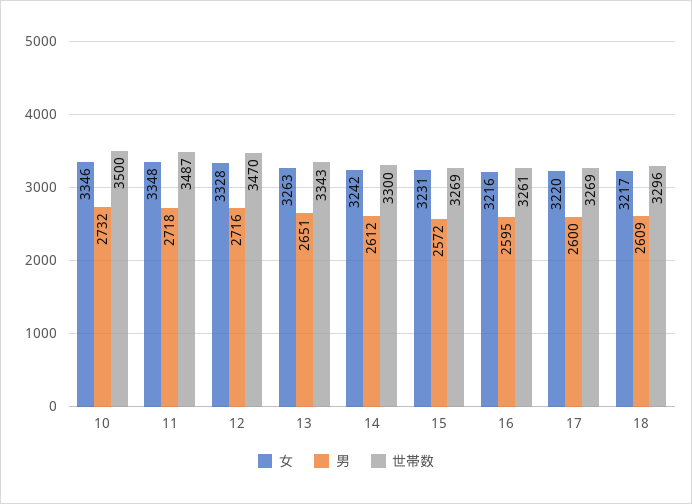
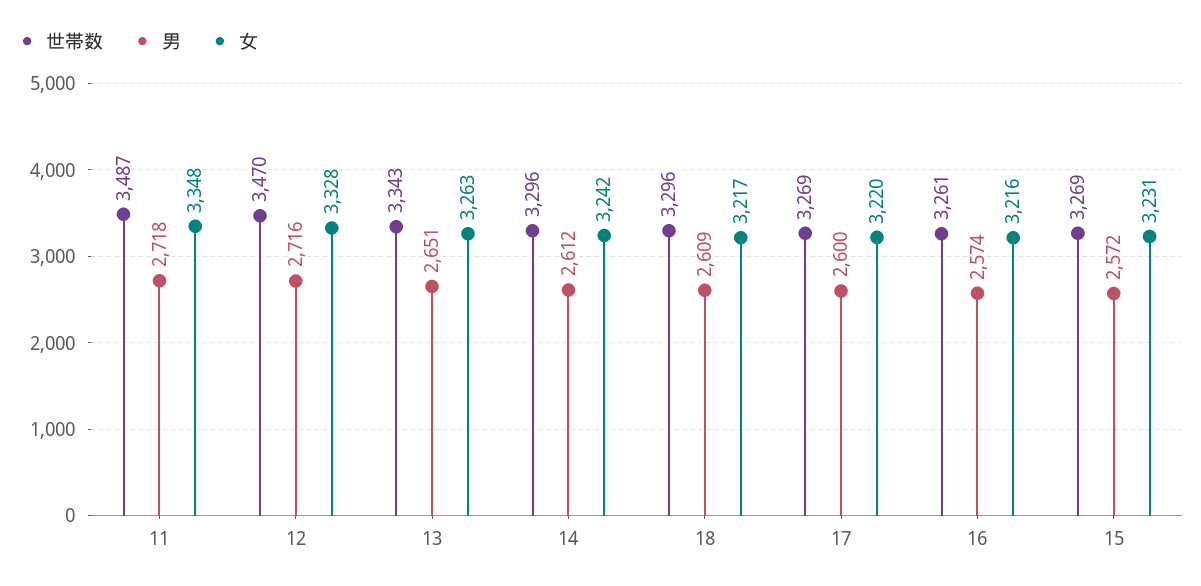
  {
    "女": {
-     "10": 3346,
      "11": 3348,
      "12": 3328,
      "13": 3263,
      "14": 3242,
      "15": 3231,
      "16": 3216,
      "17": 3220,
      "18": 3217
    },
    "男": {
-     "10": 2732,
      "11": 2718,
      "12": 2716,
      "13": 2651,
      "14": 2612,
      "15": 2572,
-     "16": 2595,
+     "16": 2574,
      "17": 2600,
      "18": 2609
    },
    "世帯数": {
-     "10": 3500,
      "11": 3487,
      "12": 3470,
      "13": 3343,
-     "14": 3300,
+     "14": 3296,
      "15": 3269,
      "16": 3261,
      "17": 3269,
      "18": 3296
    }
  }

